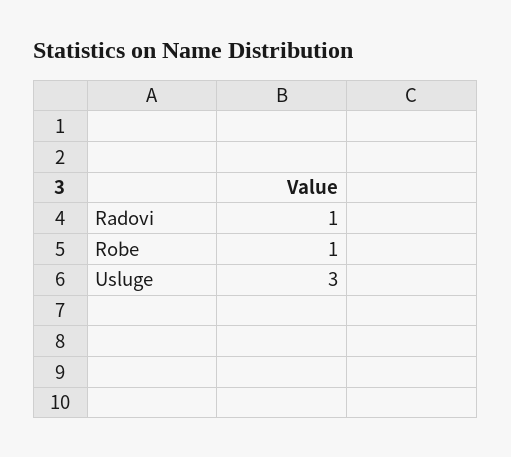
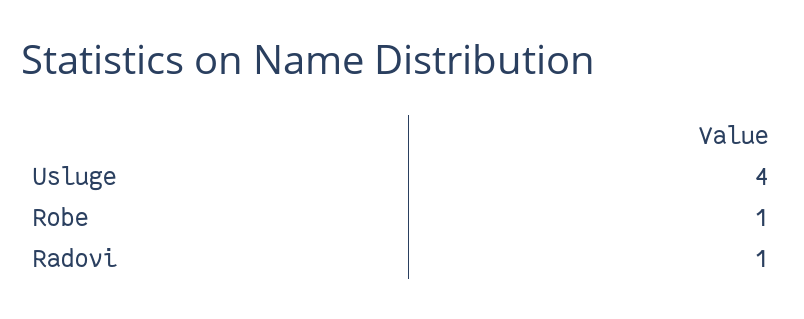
  {
    "Radovi": 1,
    "Robe": 1,
-   "Usluge": 3
+   "Usluge": 4
  }

